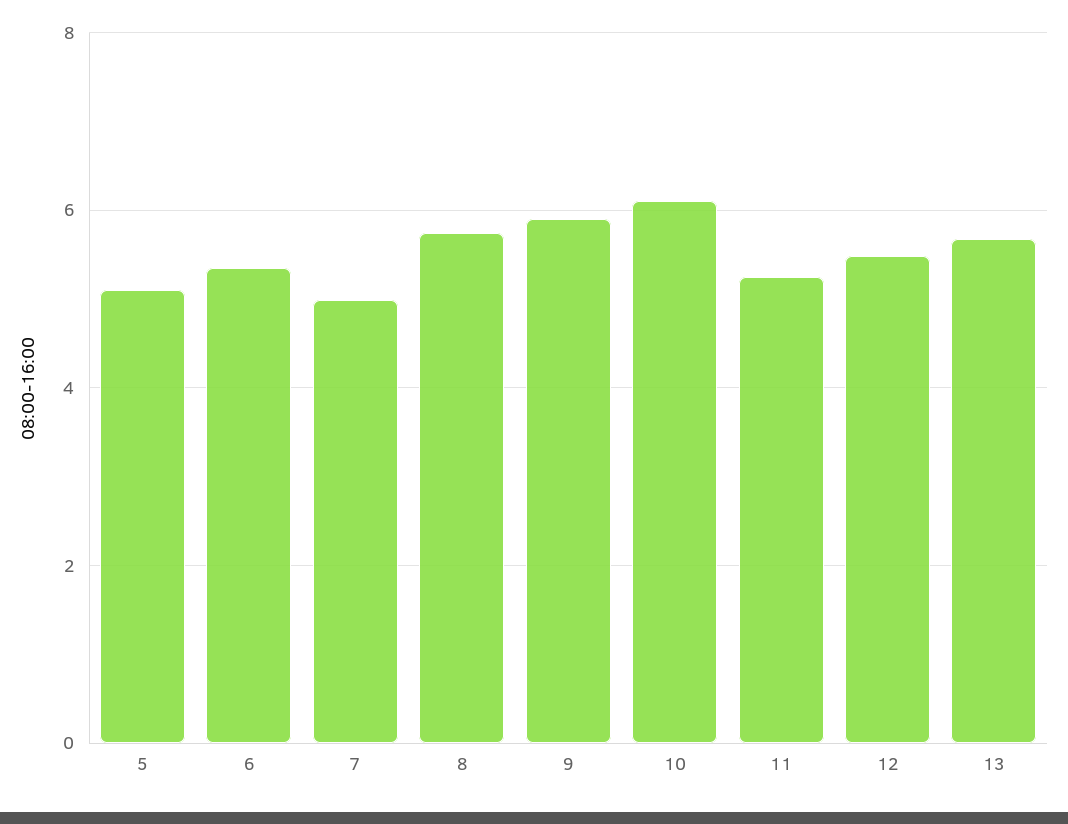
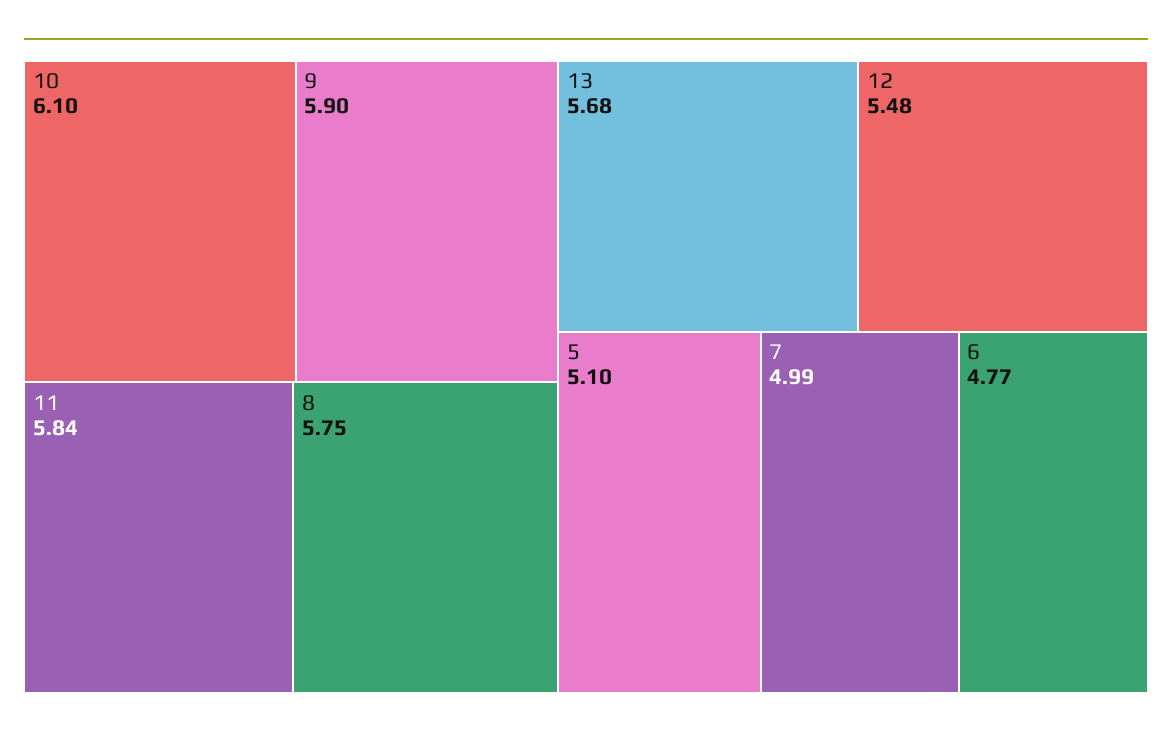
  {
    "5": 5.1,
-   "6": 5.4,
+   "6": 4.77,
    "7": 4.99,
    "8": 5.75,
    "9": 5.9,
    "10": 6.1,
-   "11": 5.2,
+   "11": 5.84,
    "12": 5.48,
    "13": 5.68
  }

